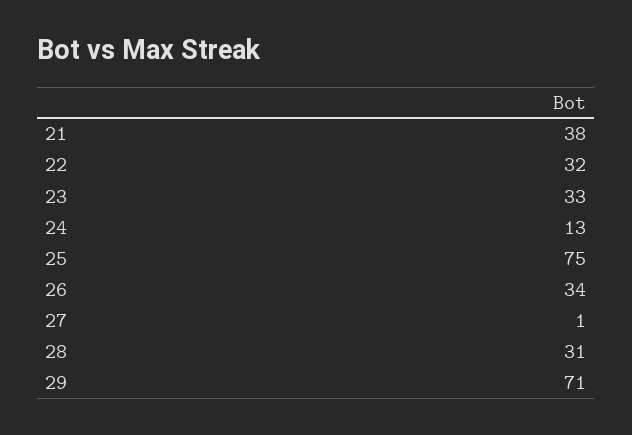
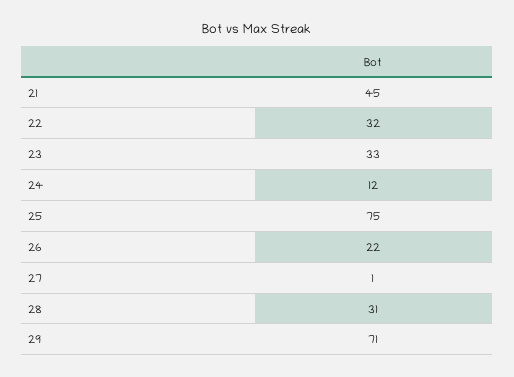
  {
-   "21": 38,
+   "21": 45,
    "22": 32,
    "23": 33,
-   "24": 13,
+   "24": 12,
    "25": 75,
-   "26": 34,
+   "26": 22,
    "27": 1,
    "28": 31,
    "29": 71
  }

